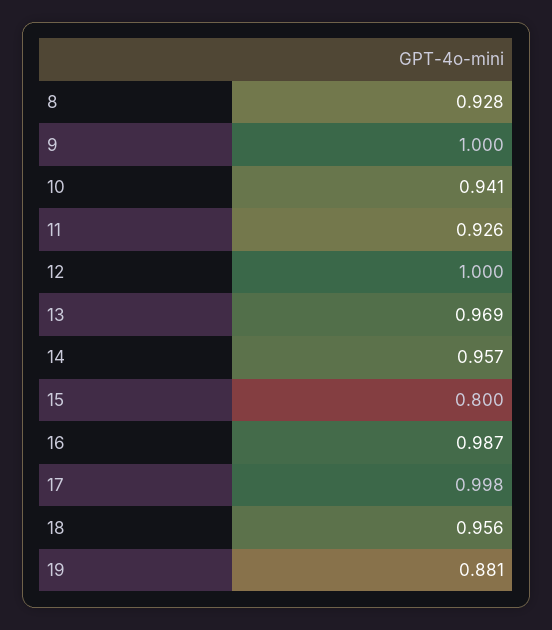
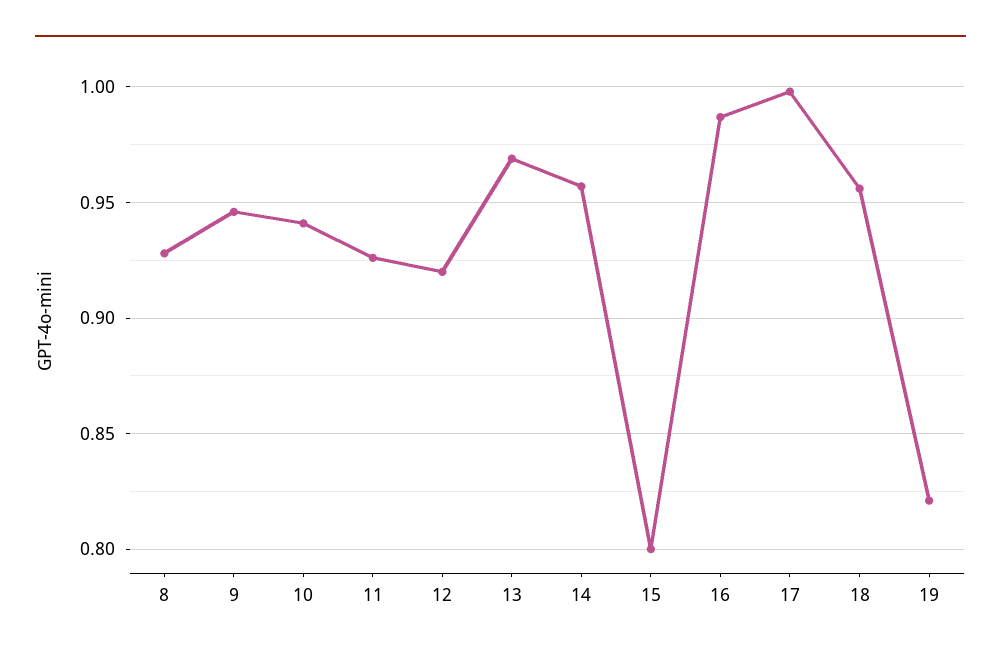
  {
    "8": 0.928,
-   "9": 1,
+   "9": 0.945,
    "10": 0.941,
    "11": 0.926,
-   "12": 1,
+   "12": 0.92,
    "13": 0.969,
    "14": 0.957,
    "15": 0.8,
    "16": 0.987,
    "17": 0.998,
    "18": 0.956,
-   "19": 0.881
+   "19": 0.82
  }

